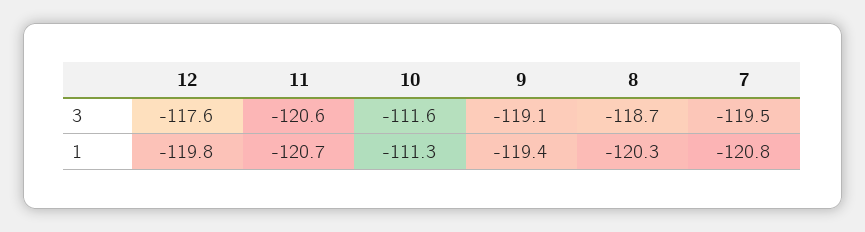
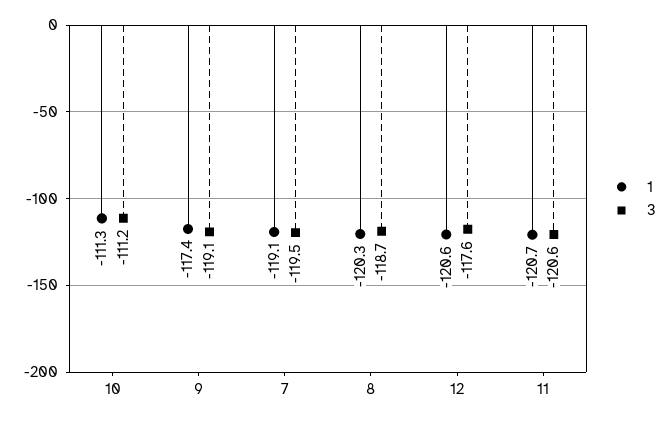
  {
    "3": {
      "12": -117.6,
      "11": -120.6,
-     "10": -111.6,
+     "10": -111.2,
      "9": -119.1,
      "8": -118.7,
      "7": -119.5
    },
    "1": {
-     "12": -119.8,
+     "12": -120.6,
      "11": -120.7,
      "10": -111.3,
-     "9": -119.4,
+     "9": -117.4,
      "8": -120.3,
-     "7": -120.8
+     "7": -119.1
    }
  }

